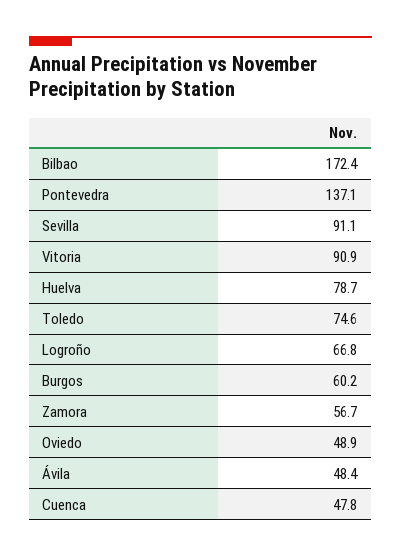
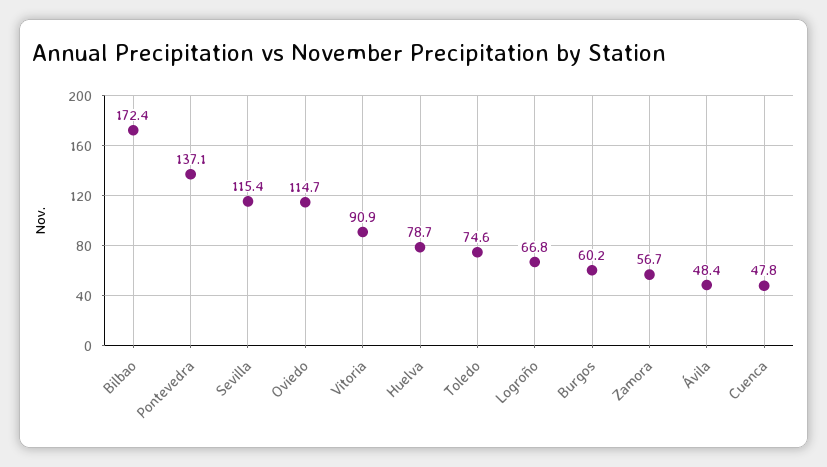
  {
    "Bilbao": 172.4,
    "Pontevedra": 137.1,
-   "Sevilla": 91.1,
+   "Sevilla": 115.4,
    "Vitoria": 90.9,
    "Huelva": 78.7,
    "Toledo": 74.6,
    "Logroño": 66.8,
    "Burgos": 60.2,
    "Zamora": 56.7,
-   "Oviedo": 48.9,
+   "Oviedo": 114.7,
    "Ávila": 48.4,
    "Cuenca": 47.8
  }

